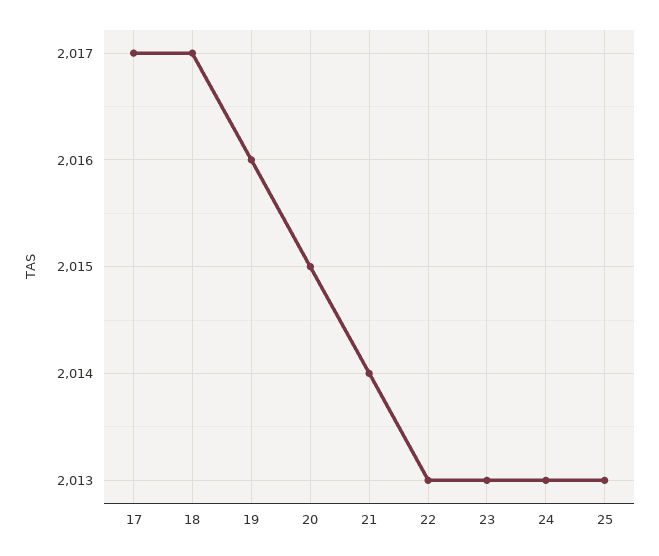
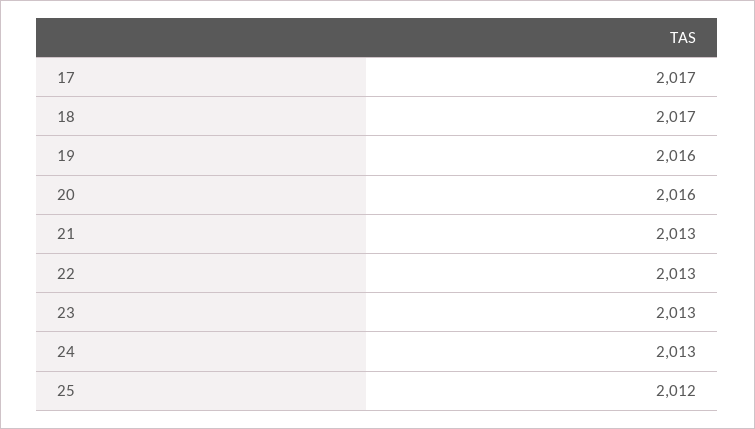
  {
    "17": 2017,
    "18": 2017,
    "19": 2016,
-   "20": 2015,
+   "20": 2016,
-   "21": 2014,
+   "21": 2013,
    "22": 2013,
    "23": 2013,
    "24": 2013,
-   "25": 2013
+   "25": 2012
  }

